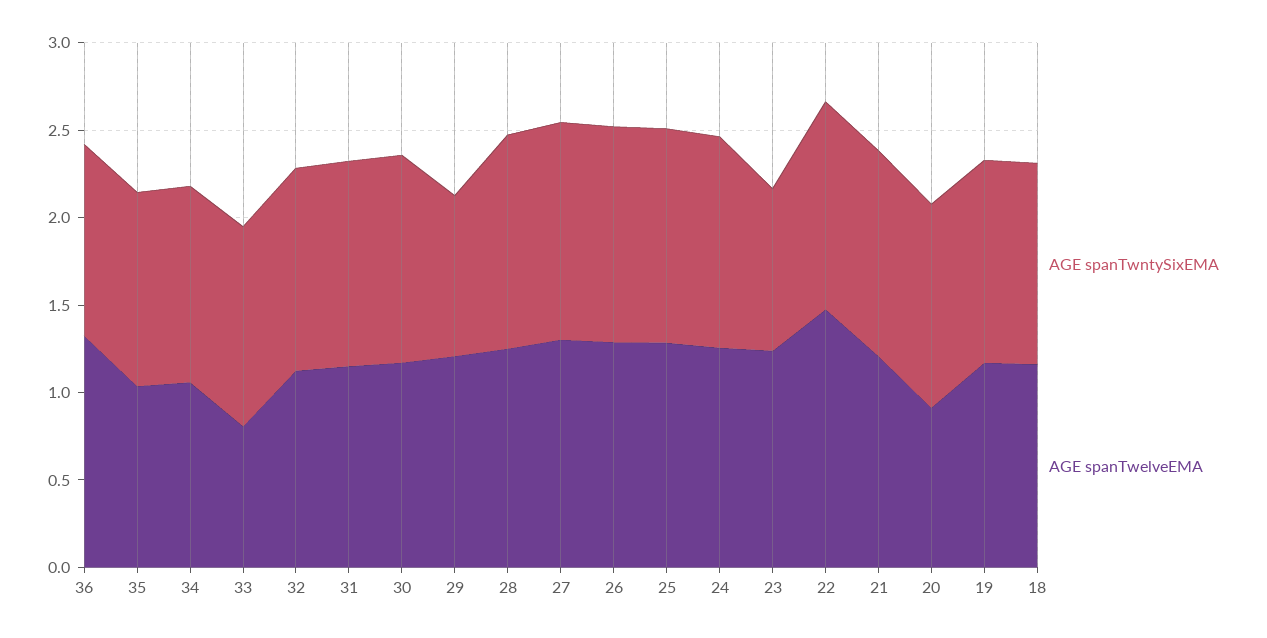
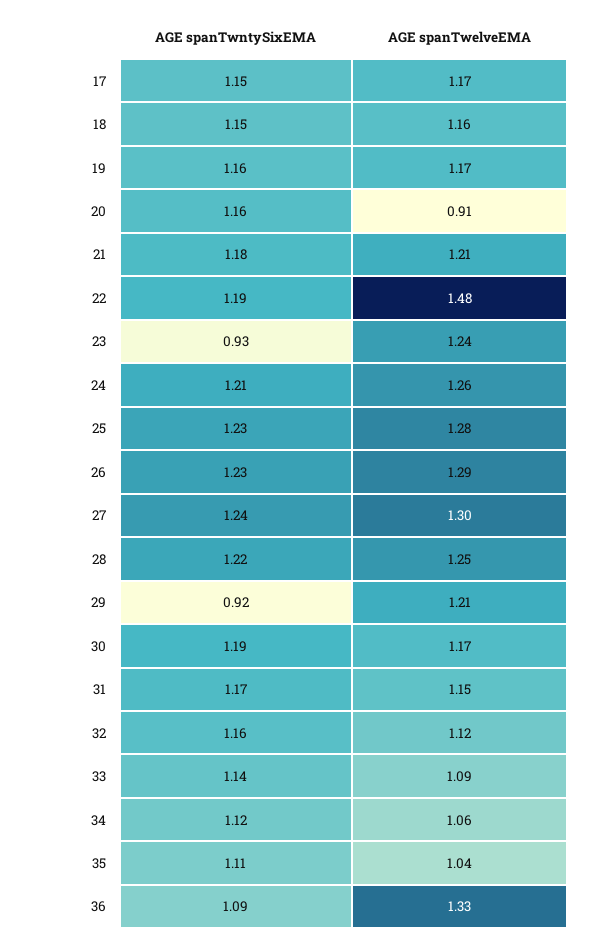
  {
    "AGE spanTwntySixEMA": {
      "36": 1.09,
      "35": 1.11,
      "34": 1.12,
      "33": 1.14,
      "32": 1.16,
      "31": 1.17,
      "30": 1.19,
      "29": 0.92,
      "28": 1.22,
      "27": 1.24,
      "26": 1.23,
      "25": 1.23,
      "24": 1.21,
      "23": 0.93,
      "22": 1.19,
      "21": 1.18,
      "20": 1.16,
      "19": 1.16,
-     "18": 1.15
+     "18": 1.15,
+     "17": 1.15
    },
    "AGE spanTwelveEMA": {
      "36": 1.33,
      "35": 1.04,
      "34": 1.06,
-     "33": 0.8,
+     "33": 1.09,
      "32": 1.12,
      "31": 1.15,
      "30": 1.17,
      "29": 1.21,
      "28": 1.25,
      "27": 1.3,
      "26": 1.29,
      "25": 1.28,
      "24": 1.26,
      "23": 1.24,
      "22": 1.48,
      "21": 1.21,
      "20": 0.91,
      "19": 1.17,
-     "18": 1.16
+     "18": 1.16,
+     "17": 1.17
    }
  }

